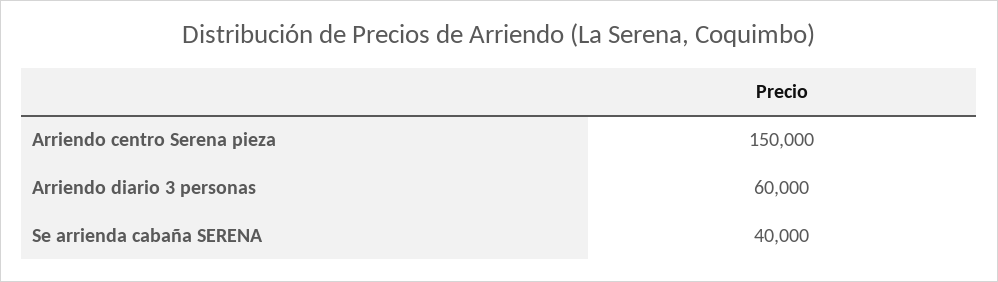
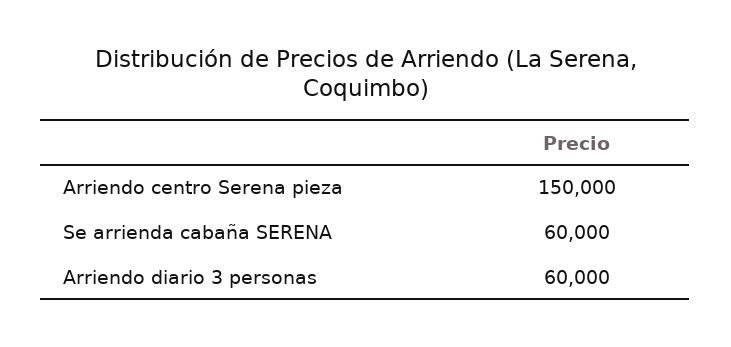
  {
    "Arriendo centro Serena pieza": 150000,
    "Arriendo diario 3 personas": 60000,
-   "Se arrienda cabaña SERENA": 40000
+   "Se arrienda cabaña SERENA": 60000
  }

